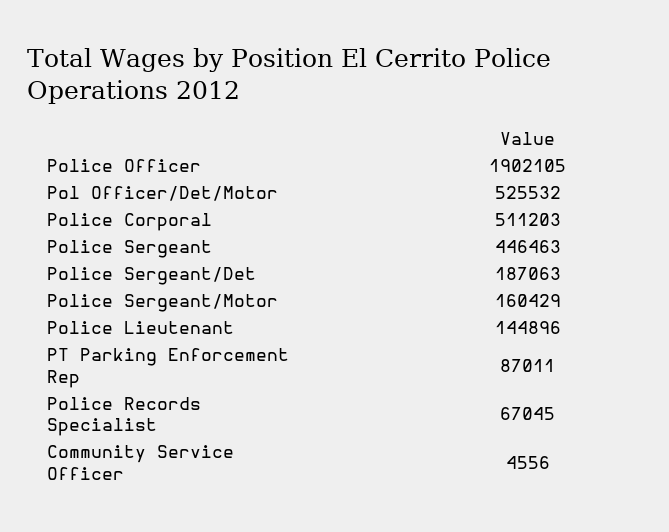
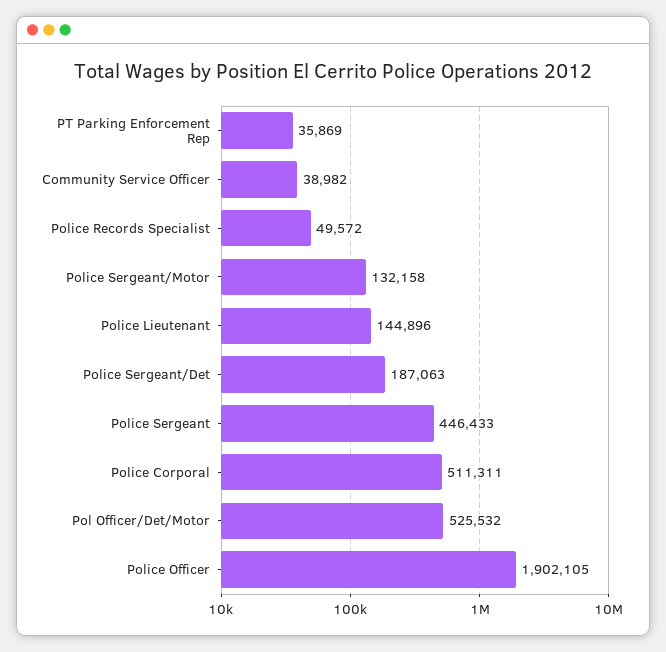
  {
    "Police Officer": 1902105,
    "Pol Officer/Det/Motor": 525532,
-   "Police Corporal": 511203,
+   "Police Corporal": 511311,
-   "Police Sergeant": 446463,
+   "Police Sergeant": 446433,
    "Police Sergeant/Det": 187063,
-   "Police Sergeant/Motor": 160429,
+   "Police Sergeant/Motor": 132158,
    "Police Lieutenant": 144896,
-   "PT Parking Enforcement Rep": 87011,
+   "PT Parking Enforcement Rep": 35869,
-   "Police Records Specialist": 67045,
+   "Police Records Specialist": 49572,
-   "Community Service Officer": 4556
+   "Community Service Officer": 38982
  }

